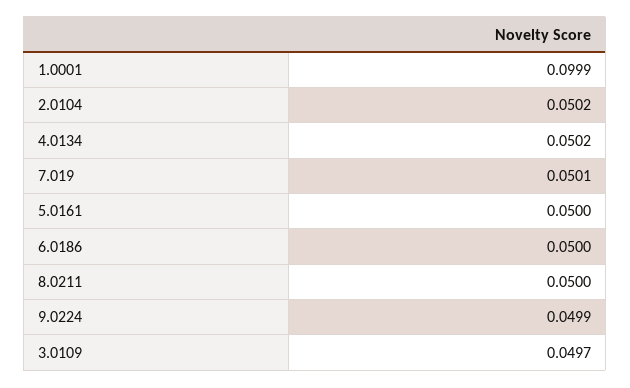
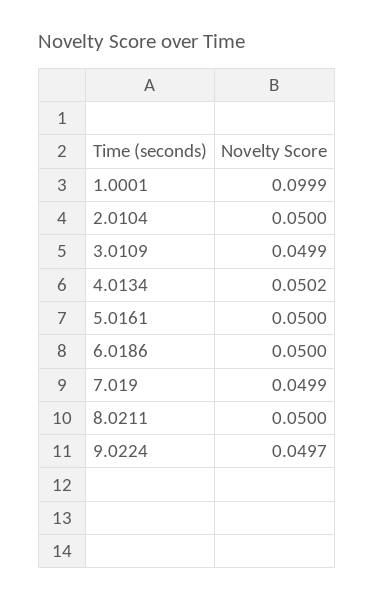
  {
    "1.0001": 0.0999,
-   "2.0104": 0.0502,
+   "2.0104": 0.05,
    "4.0134": 0.0502,
-   "7.019": 0.0501,
+   "7.019": 0.0499,
    "5.0161": 0.05,
    "6.0186": 0.05,
    "8.0211": 0.05,
-   "9.0224": 0.0499,
+   "9.0224": 0.0497,
-   "3.0109": 0.0497
+   "3.0109": 0.0499
  }

